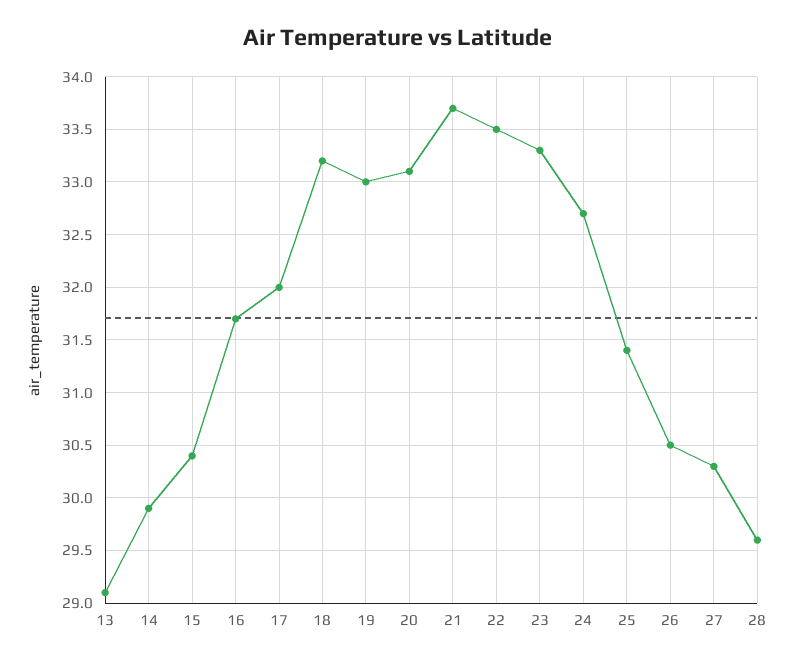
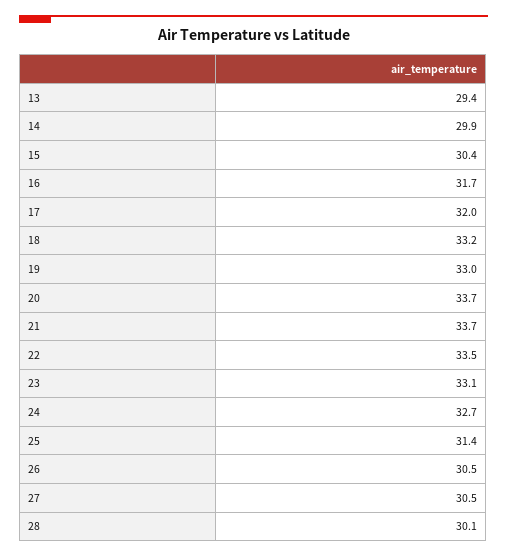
  {
-   "13": 29.1,
+   "13": 29.4,
    "14": 29.9,
    "15": 30.4,
    "16": 31.7,
    "17": 32,
    "18": 33.2,
    "19": 33,
-   "20": 33.1,
+   "20": 33.7,
    "21": 33.7,
    "22": 33.5,
-   "23": 33.3,
+   "23": 33.1,
    "24": 32.7,
    "25": 31.4,
    "26": 30.5,
-   "27": 30.3,
+   "27": 30.5,
-   "28": 29.6
+   "28": 30.1
  }

